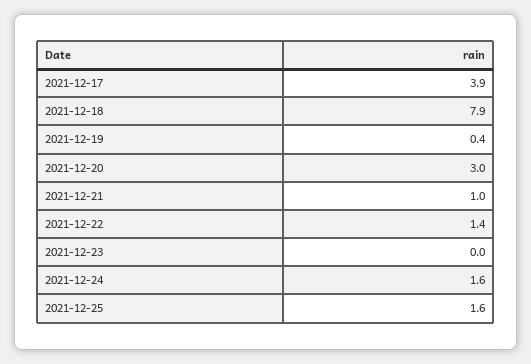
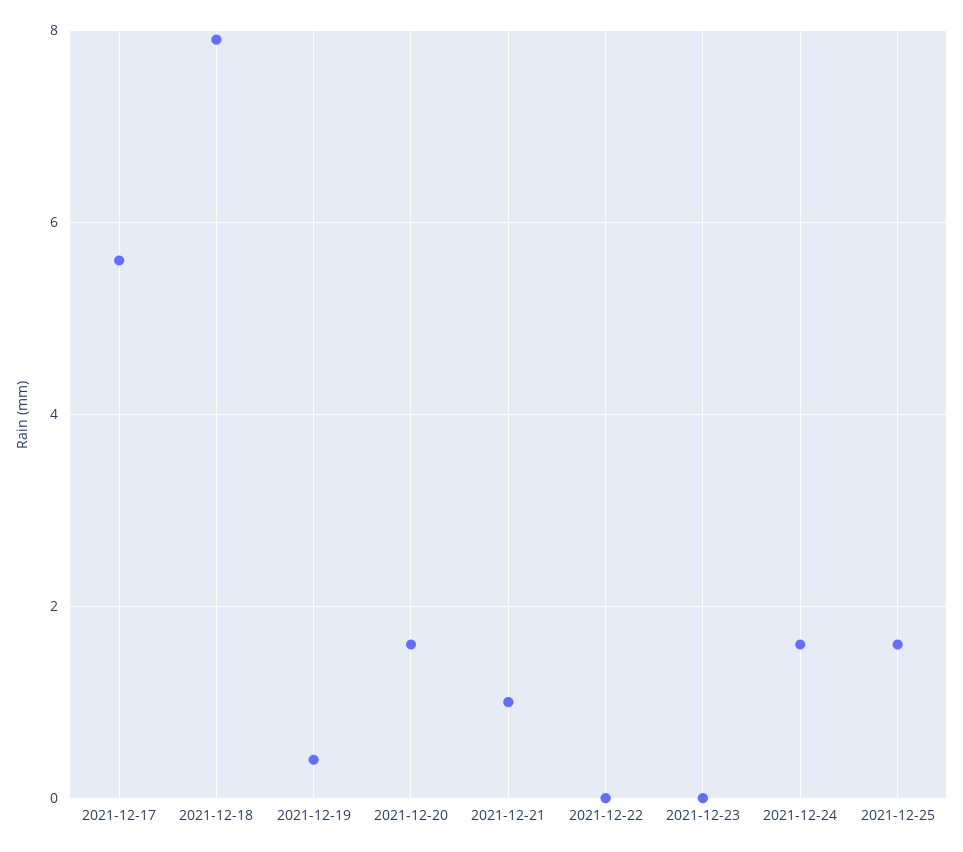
  {
-   "2021-12-17": 3.9,
+   "2021-12-17": 5.5,
    "2021-12-18": 7.9,
    "2021-12-19": 0.4,
-   "2021-12-20": 3,
+   "2021-12-20": 1.5,
    "2021-12-21": 1,
-   "2021-12-22": 1.4,
+   "2021-12-22": 0,
    "2021-12-23": 0,
    "2021-12-24": 1.6,
    "2021-12-25": 1.6
  }

